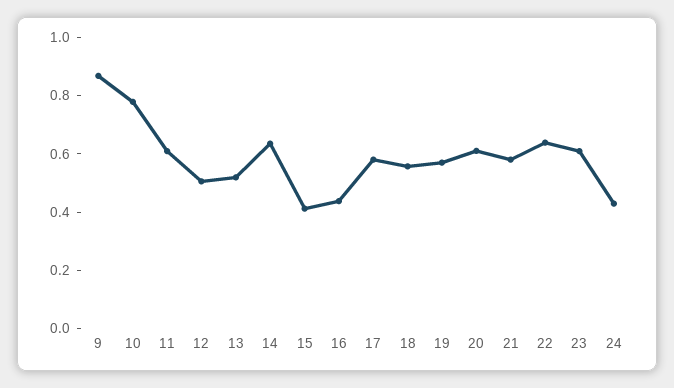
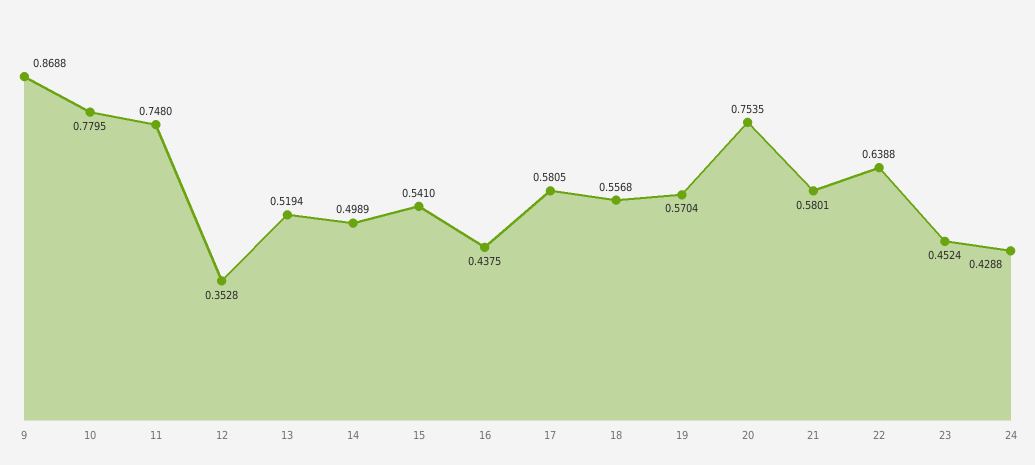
  {
    "9": 0.8688,
    "10": 0.7795,
-   "11": 0.6,
+   "11": 0.748,
-   "12": 0.5,
+   "12": 0.3528,
    "13": 0.5194,
-   "14": 0.65,
+   "14": 0.4989,
-   "15": 0.4,
+   "15": 0.541,
    "16": 0.4375,
    "17": 0.5805,
    "18": 0.5568,
    "19": 0.5704,
-   "20": 0.6,
+   "20": 0.7535,
    "21": 0.5801,
    "22": 0.6388,
-   "23": 0.6,
+   "23": 0.4524,
    "24": 0.4288
  }

